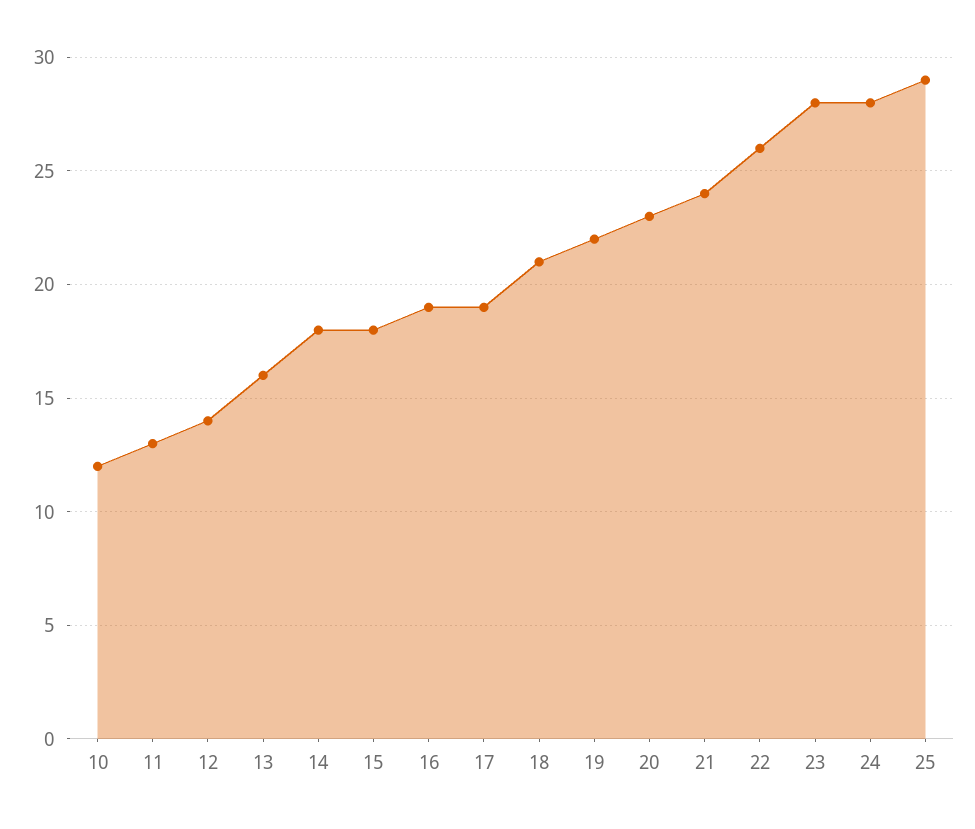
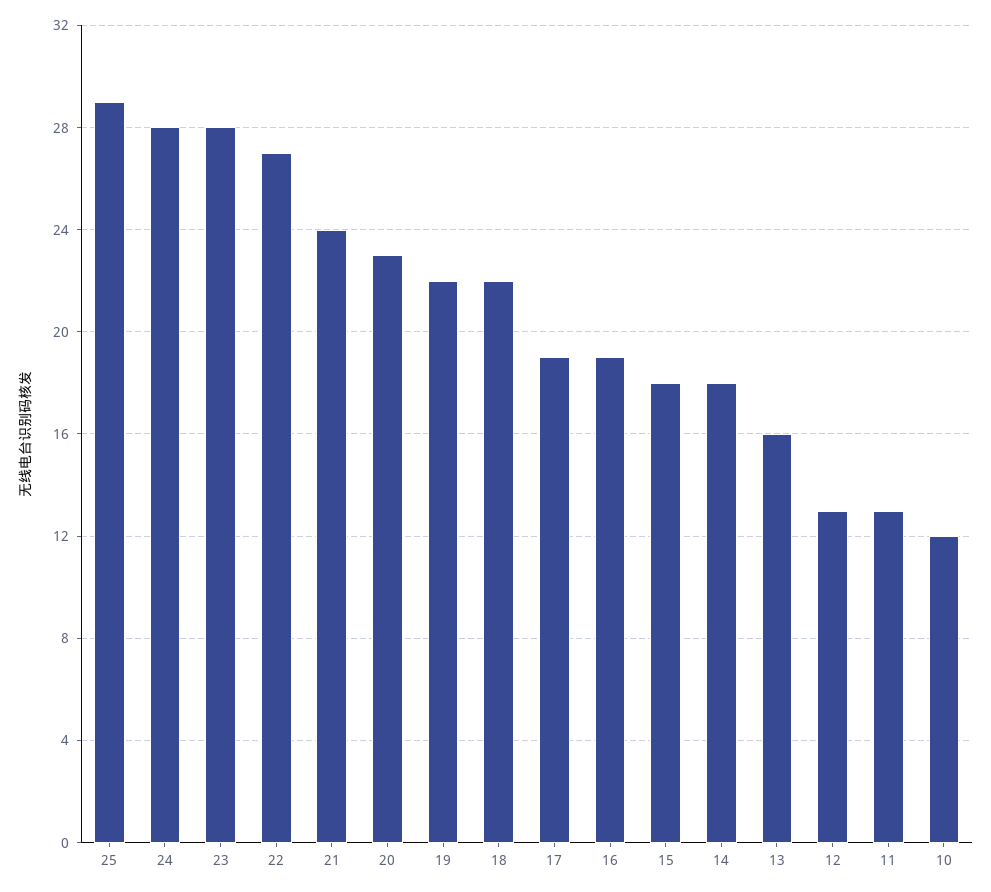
  {
    "10": 12,
    "11": 13,
-   "12": 14,
+   "12": 13,
    "13": 16,
    "14": 18,
    "15": 18,
    "16": 19,
    "17": 19,
-   "18": 21,
+   "18": 22,
    "19": 22,
    "20": 23,
    "21": 24,
-   "22": 26,
+   "22": 27,
    "23": 28,
    "24": 28,
    "25": 29
  }

